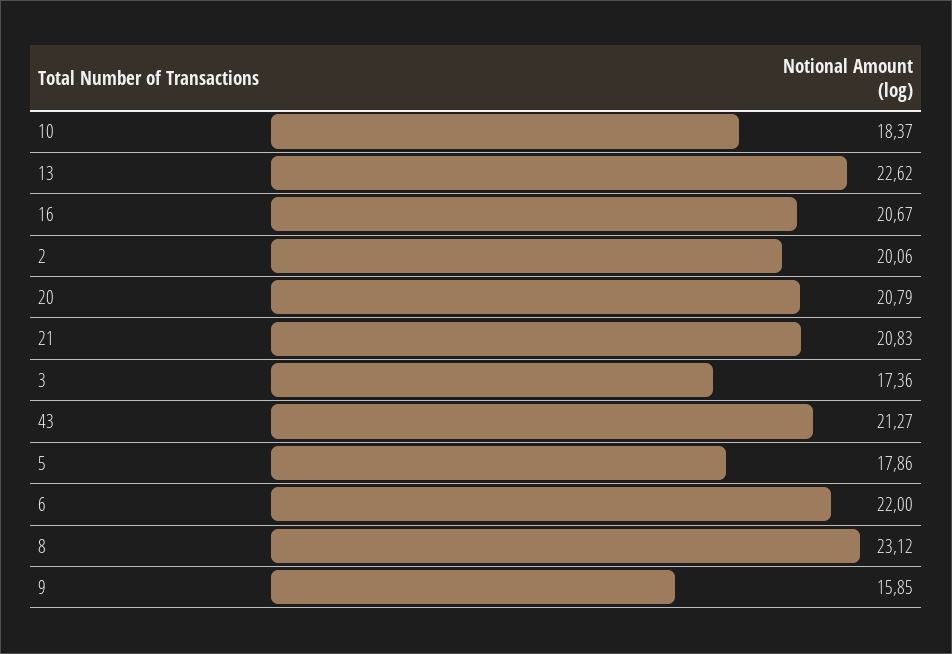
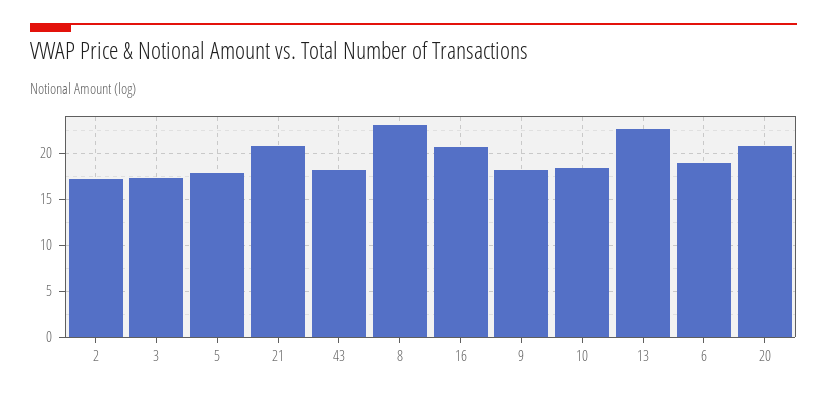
  {
    "10": 18.37,
    "13": 22.62,
    "16": 20.67,
-   "2": 20.06,
+   "2": 17,
    "20": 20.79,
    "21": 20.83,
    "3": 17.36,
-   "43": 21.27,
+   "43": 18,
    "5": 17.86,
-   "6": 22,
+   "6": 19,
    "8": 23.12,
-   "9": 15.85
+   "9": 18
  }

